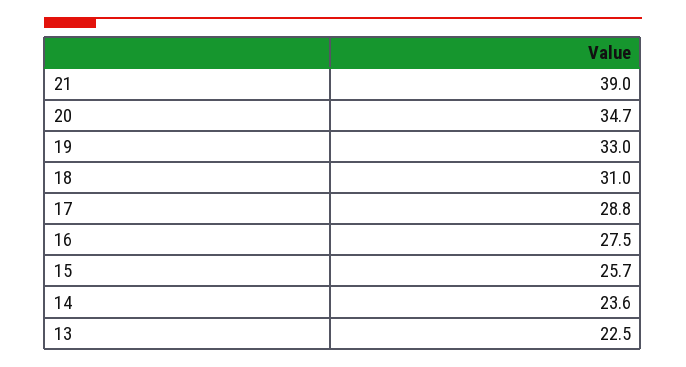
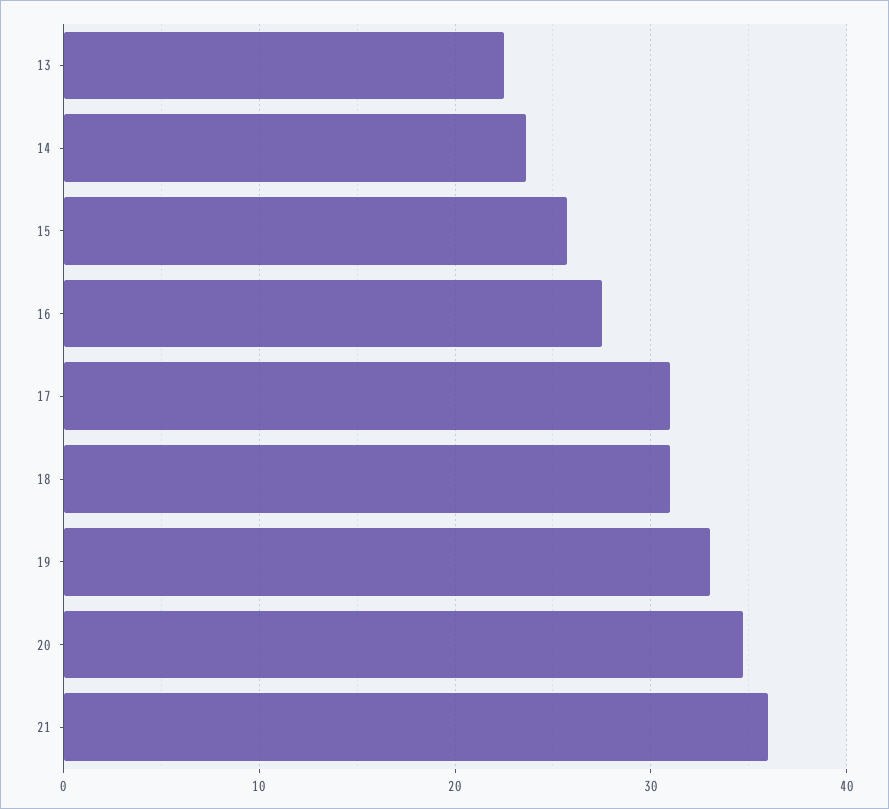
  {
-   "21": 39,
+   "21": 36,
    "20": 34.7,
    "19": 33,
    "18": 31,
-   "17": 28.8,
+   "17": 31,
    "16": 27.5,
    "15": 25.7,
    "14": 23.6,
    "13": 22.5
  }

